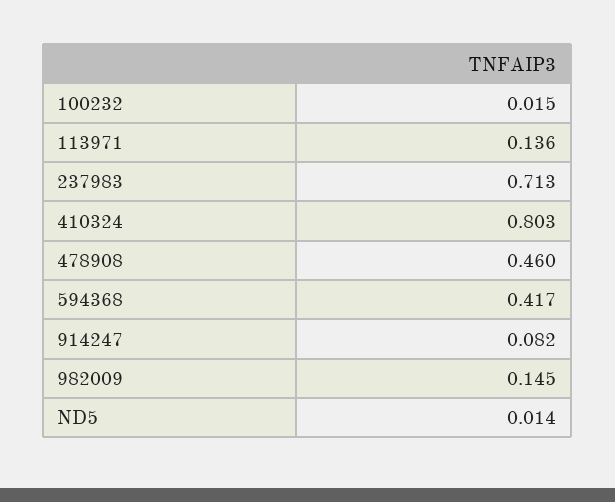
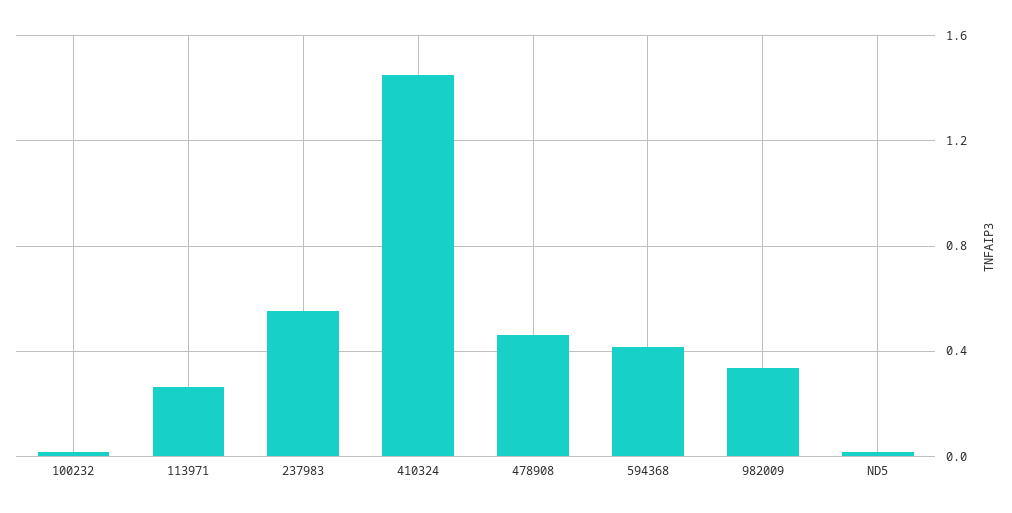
  {
    "100232": 0.015,
-   "113971": 0.136,
+   "113971": 0.25,
-   "237983": 0.713,
+   "237983": 0.55,
-   "410324": 0.803,
+   "410324": 1.45,
    "478908": 0.46,
    "594368": 0.417,
-   "914247": 0.082,
-   "982009": 0.145,
+   "982009": 0.35,
    "ND5": 0.014
  }

